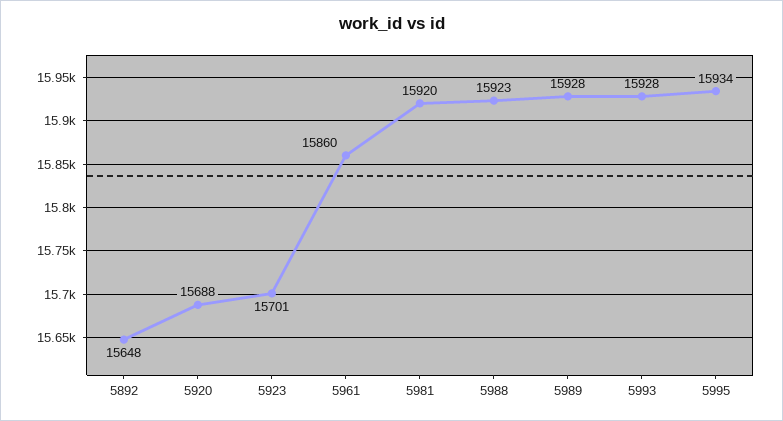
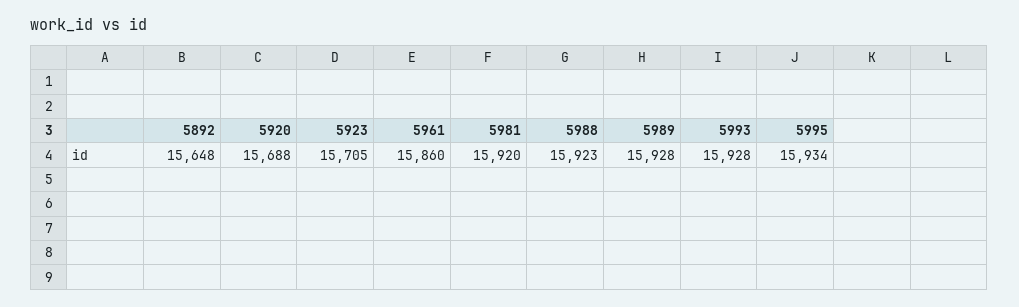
  {
    "5892": 15648,
    "5920": 15688,
-   "5923": 15701,
+   "5923": 15705,
    "5961": 15860,
    "5981": 15920,
    "5988": 15923,
    "5989": 15928,
    "5993": 15928,
    "5995": 15934
  }

